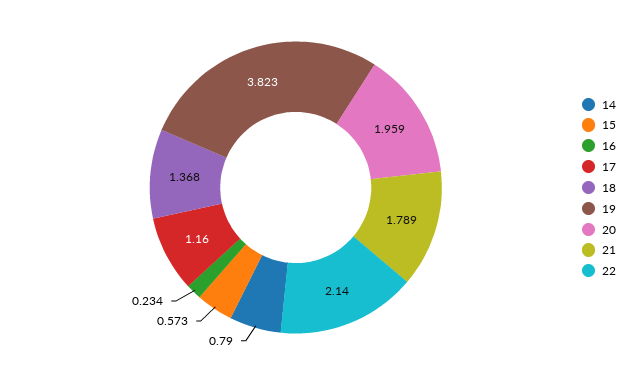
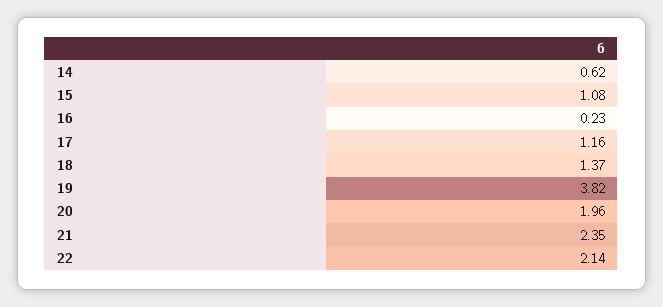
  {
-   "14": 0.79,
+   "14": 0.62,
-   "15": 0.573,
+   "15": 1.08,
    "16": 0.234,
    "17": 1.16,
    "18": 1.368,
    "19": 3.823,
    "20": 1.959,
-   "21": 1.789,
+   "21": 2.35,
    "22": 2.14
  }

